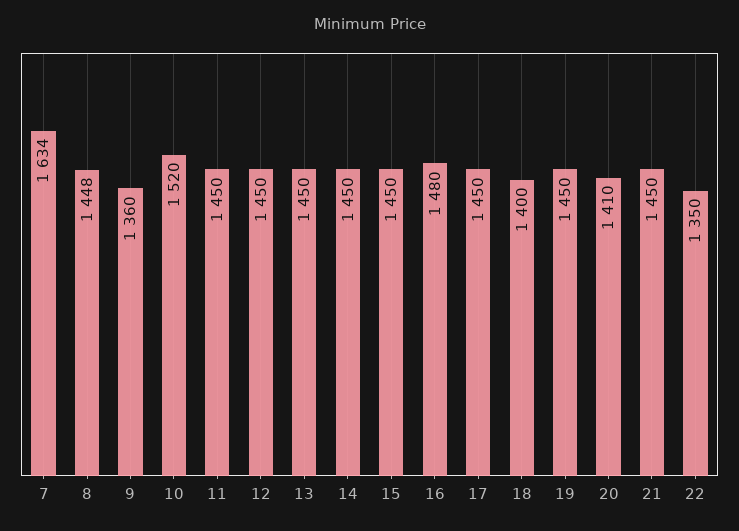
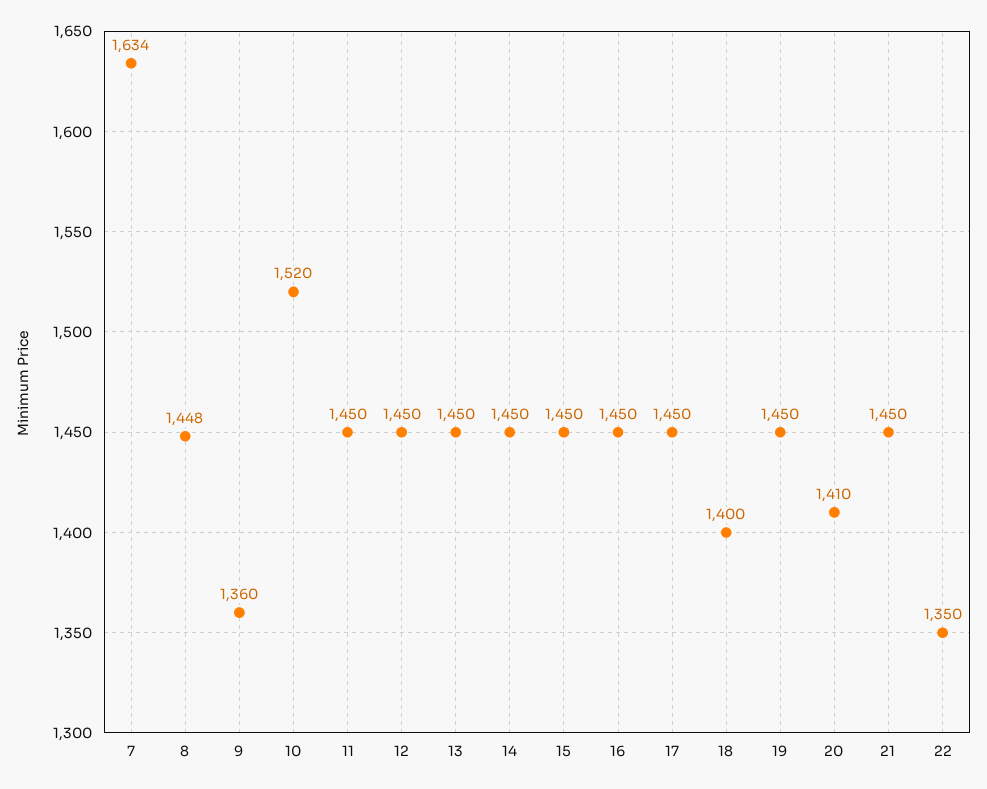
  {
    "7": 1634,
    "8": 1448,
    "9": 1360,
    "10": 1520,
    "11": 1450,
    "12": 1450,
    "13": 1450,
    "14": 1450,
    "15": 1450,
-   "16": 1480,
+   "16": 1450,
    "17": 1450,
    "18": 1400,
    "19": 1450,
    "20": 1410,
    "21": 1450,
    "22": 1350
  }

